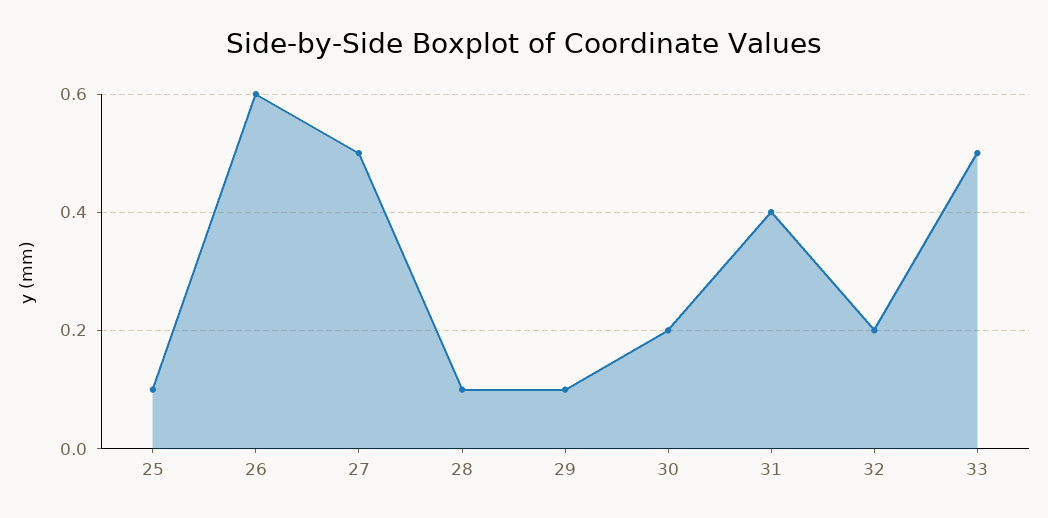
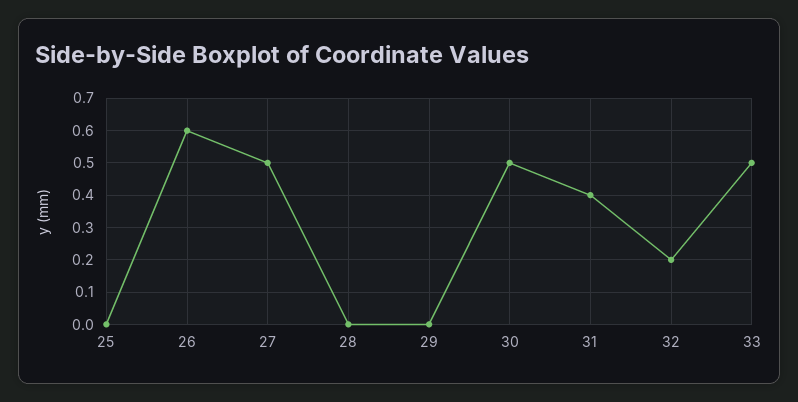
  {
-   "25": 0.1,
+   "25": 0,
    "26": 0.6,
    "27": 0.5,
-   "28": 0.1,
+   "28": 0,
-   "29": 0.1,
+   "29": 0,
-   "30": 0.2,
+   "30": 0.5,
    "31": 0.4,
    "32": 0.2,
    "33": 0.5
  }

